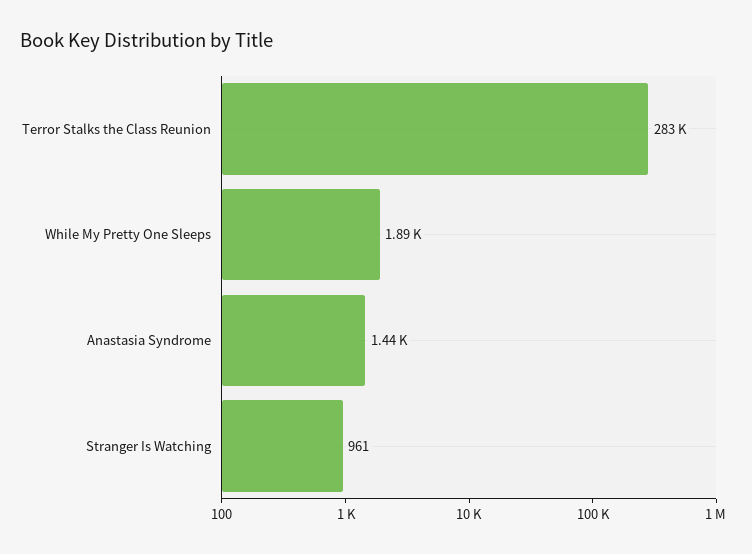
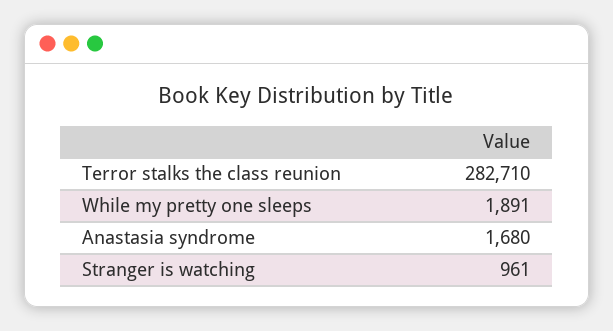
  {
    "Terror Stalks the Class Reunion": 282710,
    "While My Pretty One Sleeps": 1891,
-   "Anastasia Syndrome": 1440,
+   "Anastasia Syndrome": 1680,
    "Stranger Is Watching": 961
  }

